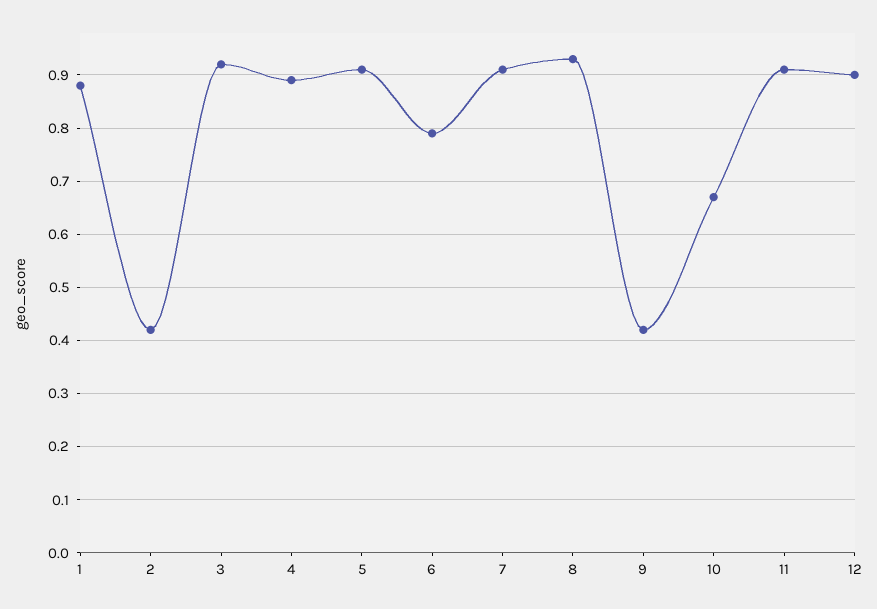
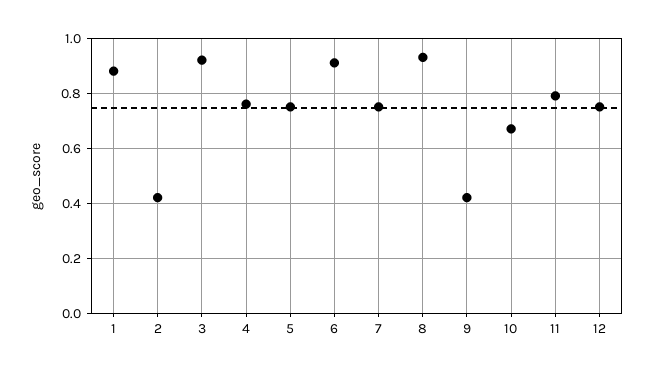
  {
    "1": 0.9,
    "2": 0.4,
    "3": 0.9,
-   "4": 0.9,
+   "4": 0.75,
-   "5": 0.9,
+   "5": 0.75,
-   "6": 0.8,
+   "6": 0.9,
-   "7": 0.9,
+   "7": 0.75,
    "8": 0.95,
    "9": 0.4,
    "10": 0.65,
-   "11": 0.9,
+   "11": 0.8,
-   "12": 0.9
+   "12": 0.75
  }

